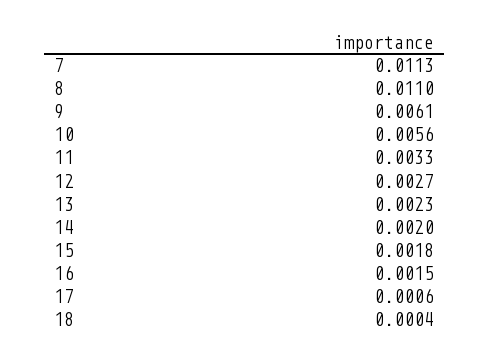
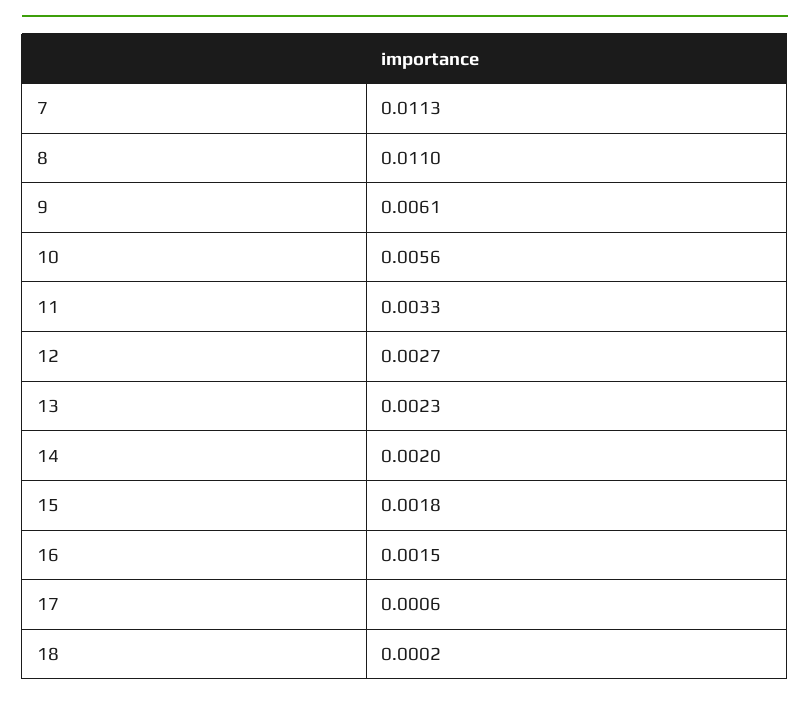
  {
    "7": 0.0113,
    "8": 0.011,
    "9": 0.0061,
    "10": 0.0056,
    "11": 0.0033,
    "12": 0.0027,
    "13": 0.0023,
    "14": 0.002,
    "15": 0.0018,
    "16": 0.0015,
    "17": 0.0006,
-   "18": 0.0004
+   "18": 0.0002
  }

